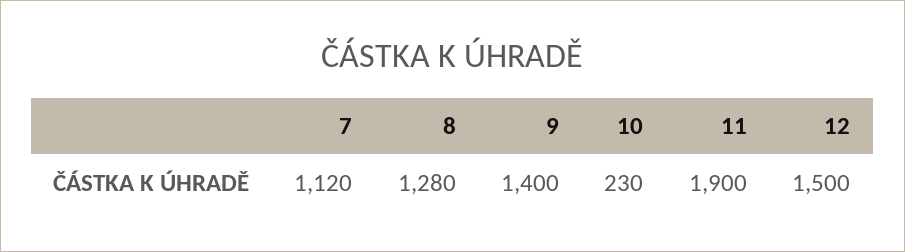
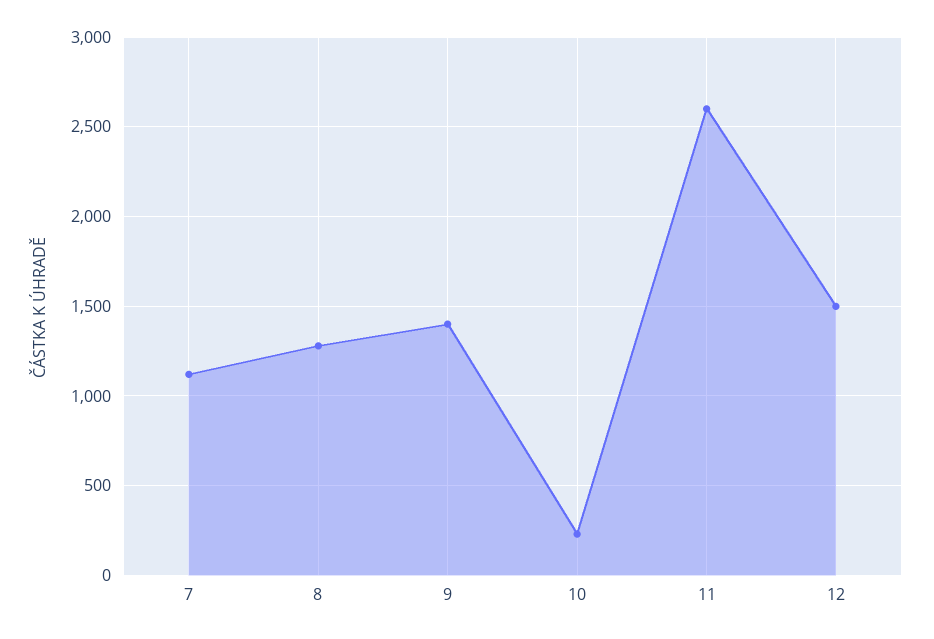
  {
    "7": 1120,
    "8": 1280,
    "9": 1400,
    "10": 230,
-   "11": 1900,
+   "11": 2600,
    "12": 1500
  }

